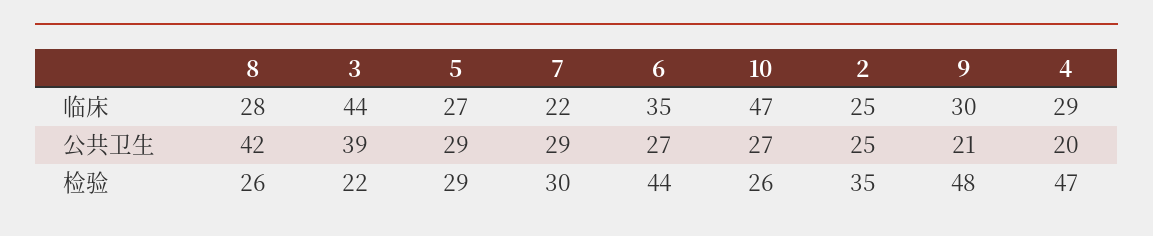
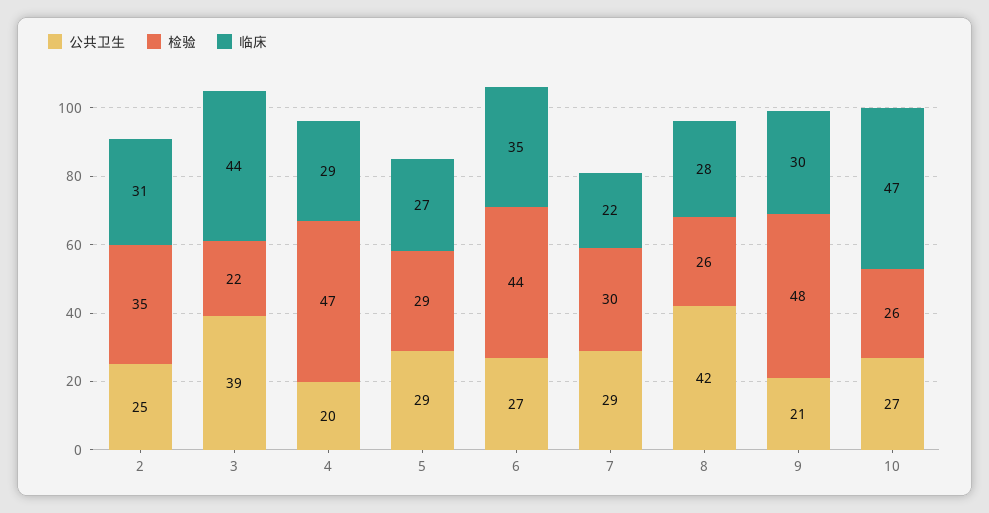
  {
    "临床": {
      "8": 28,
      "3": 44,
      "5": 27,
      "7": 22,
      "6": 35,
      "10": 47,
-     "2": 25,
+     "2": 31,
      "9": 30,
      "4": 29
    },
    "公共卫生": {
      "8": 42,
      "3": 39,
      "5": 29,
      "7": 29,
      "6": 27,
      "10": 27,
      "2": 25,
      "9": 21,
      "4": 20
    },
    "检验": {
      "8": 26,
      "3": 22,
      "5": 29,
      "7": 30,
      "6": 44,
      "10": 26,
      "2": 35,
      "9": 48,
      "4": 47
    }
  }

